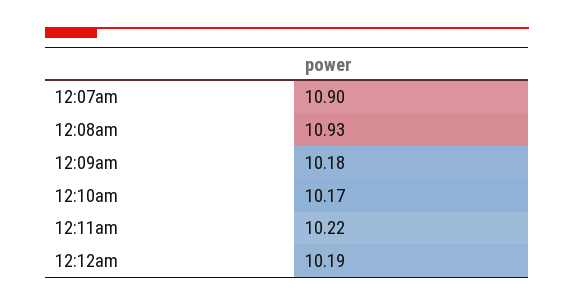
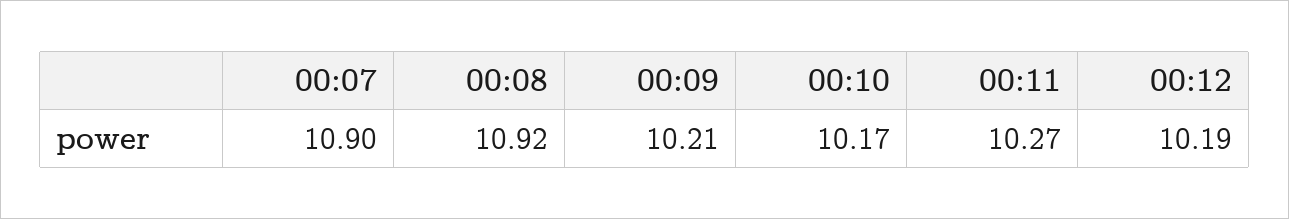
  {
    "12:07am": 10.9,
-   "12:08am": 10.93,
+   "12:08am": 10.92,
-   "12:09am": 10.18,
+   "12:09am": 10.21,
    "12:10am": 10.17,
-   "12:11am": 10.22,
+   "12:11am": 10.27,
    "12:12am": 10.19
  }

